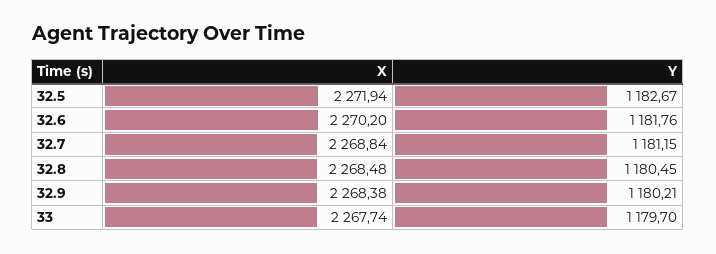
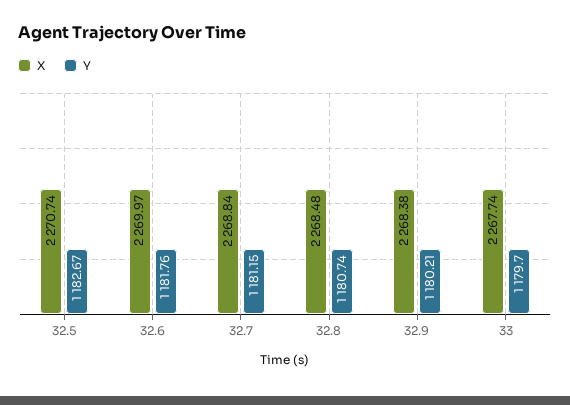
  {
    "X": {
-     "32.5": 2271.94,
+     "32.5": 2270.74,
-     "32.6": 2270.2,
+     "32.6": 2269.97,
      "32.7": 2268.84,
      "32.8": 2268.48,
      "32.9": 2268.38,
      "33": 2267.74
    },
    "Y": {
      "32.5": 1182.67,
      "32.6": 1181.76,
      "32.7": 1181.15,
-     "32.8": 1180.45,
+     "32.8": 1180.74,
      "32.9": 1180.21,
      "33": 1179.7
    }
  }

